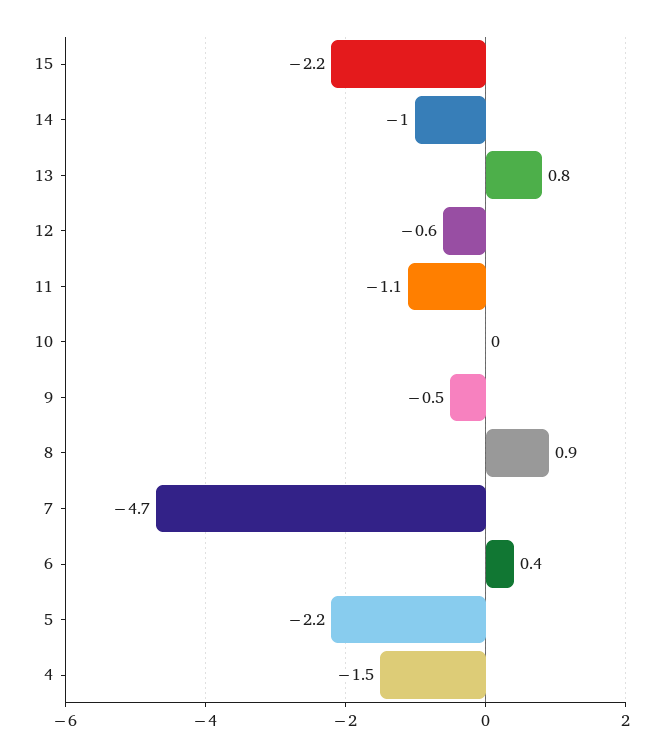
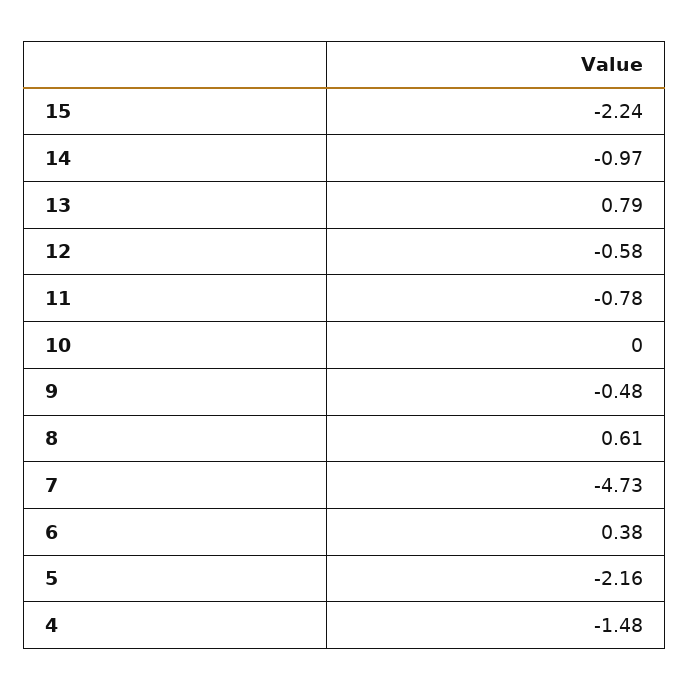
  {
    "15": -2.24,
    "14": -0.97,
    "13": 0.79,
    "12": -0.58,
-   "11": -1.1,
+   "11": -0.78,
    "10": 0,
    "9": -0.48,
-   "8": 0.9,
+   "8": 0.61,
    "7": -4.73,
    "6": 0.38,
    "5": -2.16,
    "4": -1.48
  }

